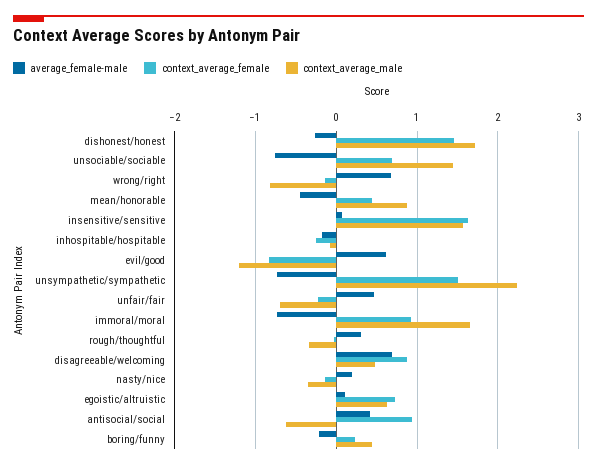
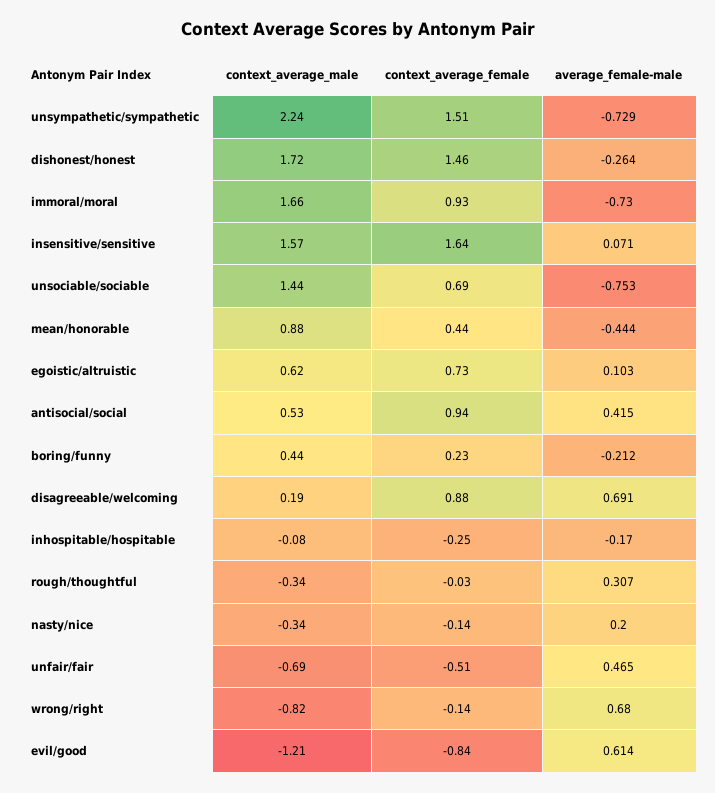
  {
    "average_female-male": {
      "dishonest/honest": -0.264,
      "unsociable/sociable": -0.753,
      "wrong/right": 0.68,
      "mean/honorable": -0.444,
      "insensitive/sensitive": 0.071,
      "inhospitable/hospitable": -0.17,
      "evil/good": 0.614,
      "unsympathetic/sympathetic": -0.729,
      "unfair/fair": 0.465,
      "immoral/moral": -0.73,
      "rough/thoughtful": 0.307,
      "disagreeable/welcoming": 0.691,
      "nasty/nice": 0.2,
      "egoistic/altruistic": 0.103,
      "antisocial/social": 0.415,
      "boring/funny": -0.212
    },
    "context_average_female": {
      "dishonest/honest": 1.46,
      "unsociable/sociable": 0.69,
      "wrong/right": -0.14,
      "mean/honorable": 0.44,
      "insensitive/sensitive": 1.64,
      "inhospitable/hospitable": -0.25,
      "evil/good": -0.84,
      "unsympathetic/sympathetic": 1.51,
-     "unfair/fair": -0.2,
+     "unfair/fair": -0.51,
      "immoral/moral": 0.93,
      "rough/thoughtful": -0.03,
      "disagreeable/welcoming": 0.88,
      "nasty/nice": -0.14,
      "egoistic/altruistic": 0.73,
      "antisocial/social": 0.94,
      "boring/funny": 0.23
    },
    "context_average_male": {
      "dishonest/honest": 1.72,
      "unsociable/sociable": 1.44,
      "wrong/right": -0.82,
      "mean/honorable": 0.88,
      "insensitive/sensitive": 1.57,
      "inhospitable/hospitable": -0.08,
      "evil/good": -1.21,
      "unsympathetic/sympathetic": 2.24,
      "unfair/fair": -0.69,
      "immoral/moral": 1.66,
      "rough/thoughtful": -0.34,
-     "disagreeable/welcoming": 0.5,
+     "disagreeable/welcoming": 0.19,
      "nasty/nice": -0.34,
      "egoistic/altruistic": 0.62,
-     "antisocial/social": -0.6,
+     "antisocial/social": 0.53,
      "boring/funny": 0.44
    }
  }

